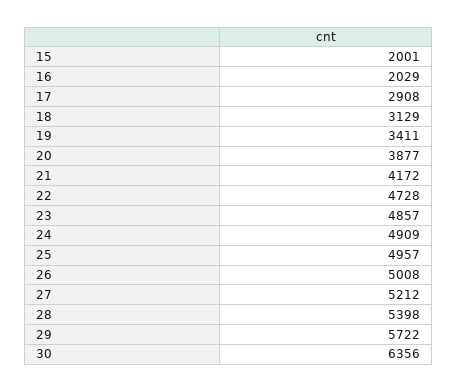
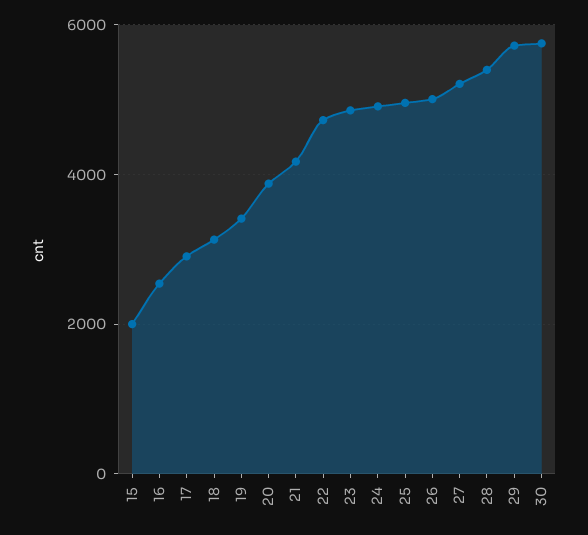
  {
    "15": 2001,
-   "16": 2029,
+   "16": 2600,
    "17": 2908,
    "18": 3129,
    "19": 3411,
    "20": 3877,
    "21": 4172,
    "22": 4728,
    "23": 4857,
    "24": 4909,
    "25": 4957,
    "26": 5008,
    "27": 5212,
    "28": 5398,
    "29": 5722,
-   "30": 6356
+   "30": 5800
  }

